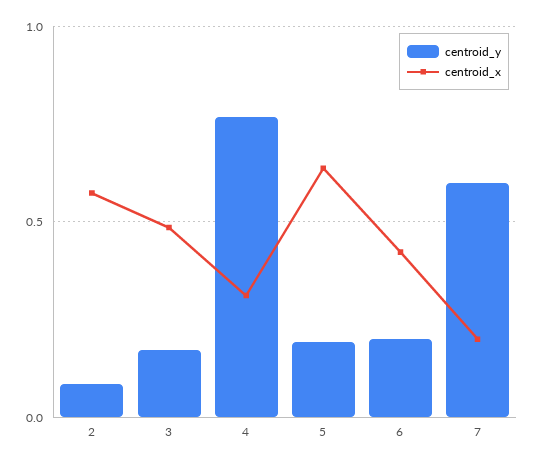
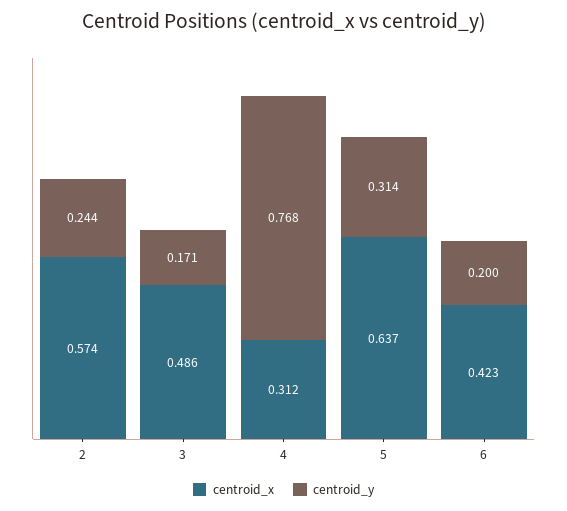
  {
    "centroid_y": {
-     "2": 0.1,
+     "2": 0.244,
      "3": 0.171,
      "4": 0.768,
-     "5": 0.2,
+     "5": 0.314,
-     "6": 0.2,
+     "6": 0.2
-     "7": 0.6
    },
    "centroid_x": {
      "2": 0.574,
      "3": 0.486,
      "4": 0.312,
      "5": 0.637,
-     "6": 0.423,
+     "6": 0.423
-     "7": 0.2
    }
  }

